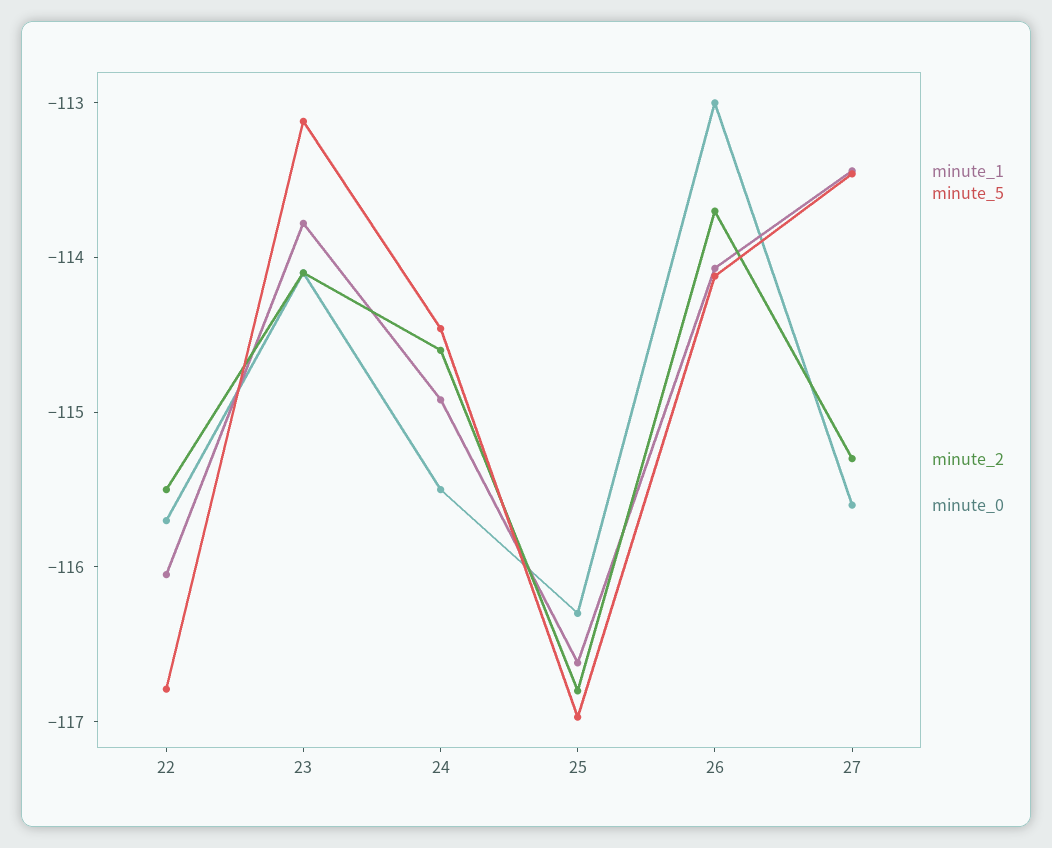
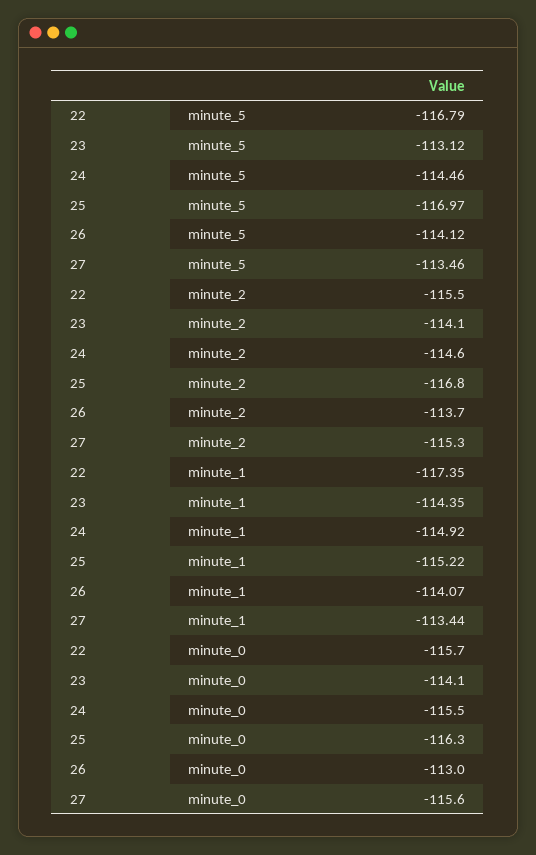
  {
    "minute_1": {
-     "22": -116,
+     "22": -117.35,
-     "23": -113.8,
+     "23": -114.35,
      "24": -114.92,
-     "25": -116.6,
+     "25": -115.22,
      "26": -114.07,
      "27": -113.44
    },
    "minute_5": {
      "22": -116.79,
      "23": -113.12,
      "24": -114.46,
      "25": -116.97,
      "26": -114.12,
      "27": -113.46
    },
    "minute_2": {
      "22": -115.5,
      "23": -114.1,
      "24": -114.6,
      "25": -116.8,
      "26": -113.7,
      "27": -115.3
    },
    "minute_0": {
      "22": -115.7,
      "23": -114.1,
      "24": -115.5,
      "25": -116.3,
      "26": -113,
      "27": -115.6
    }
  }

